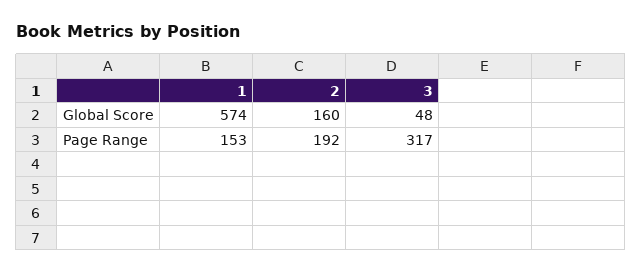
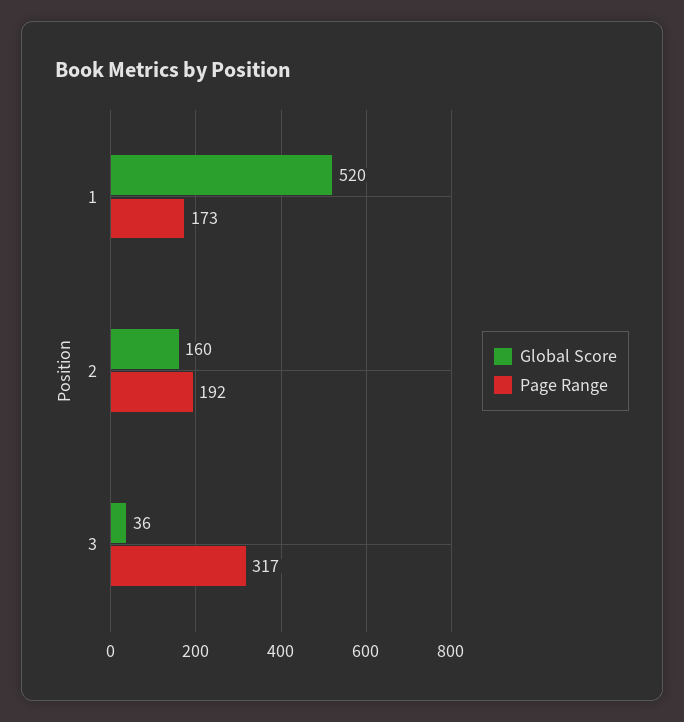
  {
    "Global Score": {
-     "1": 574,
+     "1": 520,
      "2": 160,
-     "3": 48
+     "3": 36
    },
    "Page Range": {
-     "1": 153,
+     "1": 173,
      "2": 192,
      "3": 317
    }
  }

